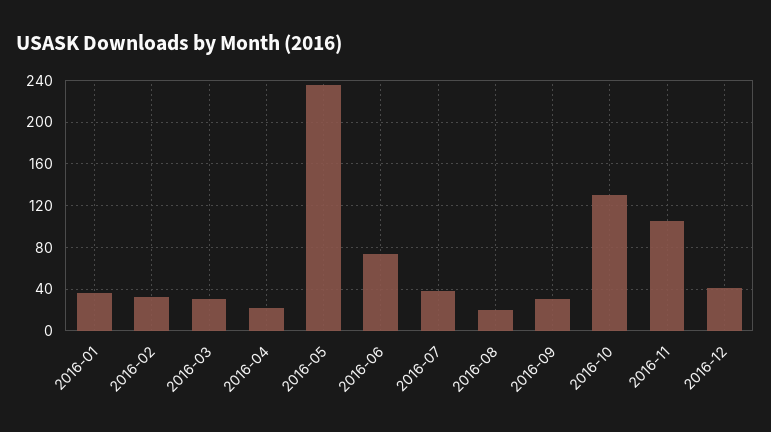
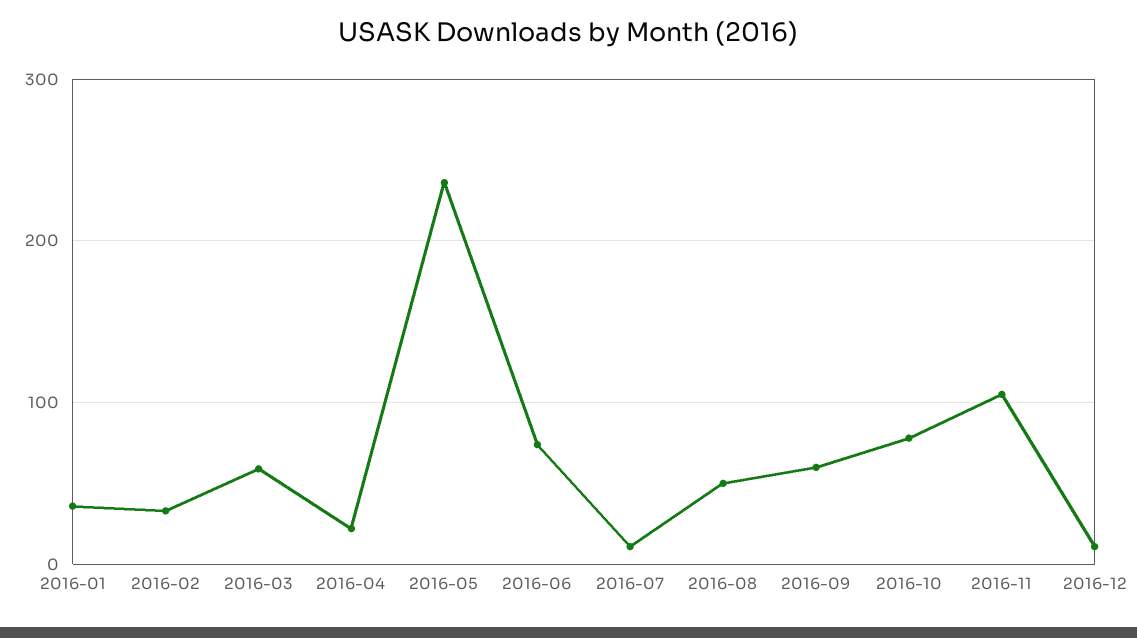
  {
    "2016-01": 40,
    "2016-02": 30,
-   "2016-03": 30,
+   "2016-03": 60,
    "2016-04": 20,
    "2016-05": 240,
    "2016-06": 70,
-   "2016-07": 40,
+   "2016-07": 10,
-   "2016-08": 20,
+   "2016-08": 50,
-   "2016-09": 30,
+   "2016-09": 60,
-   "2016-10": 130,
+   "2016-10": 80,
    "2016-11": 110,
-   "2016-12": 40
+   "2016-12": 10
  }

